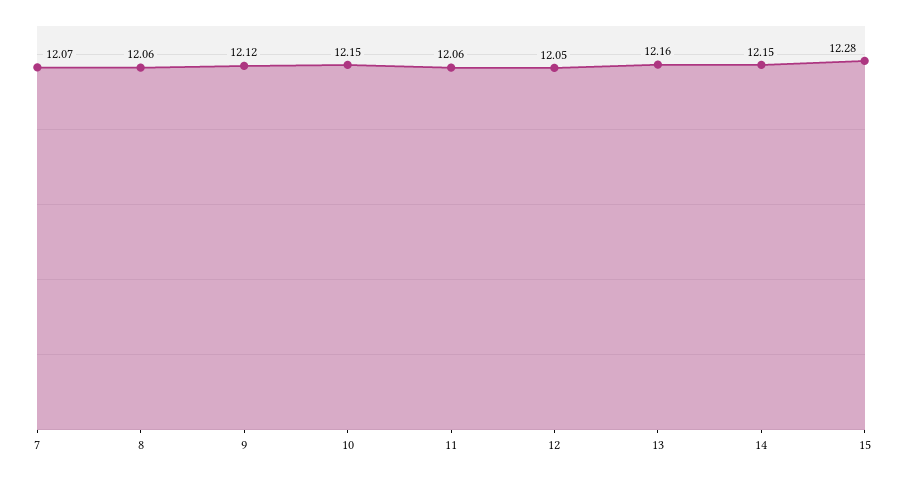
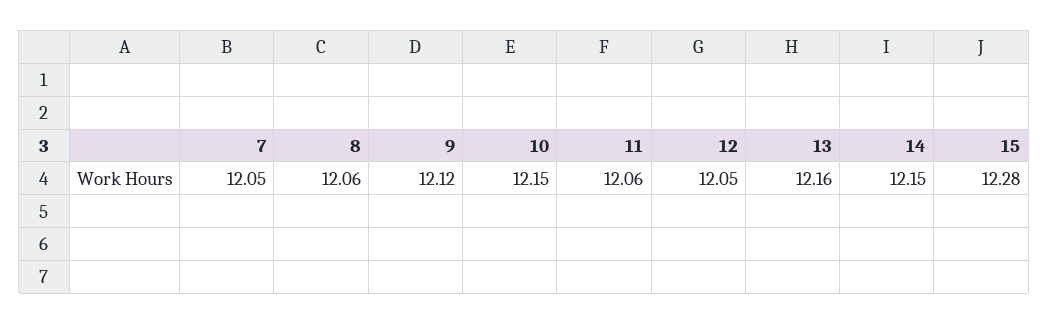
  {
-   "7": 12.07,
+   "7": 12.05,
    "8": 12.06,
    "9": 12.12,
    "10": 12.15,
    "11": 12.06,
    "12": 12.05,
    "13": 12.16,
    "14": 12.15,
    "15": 12.28
  }

